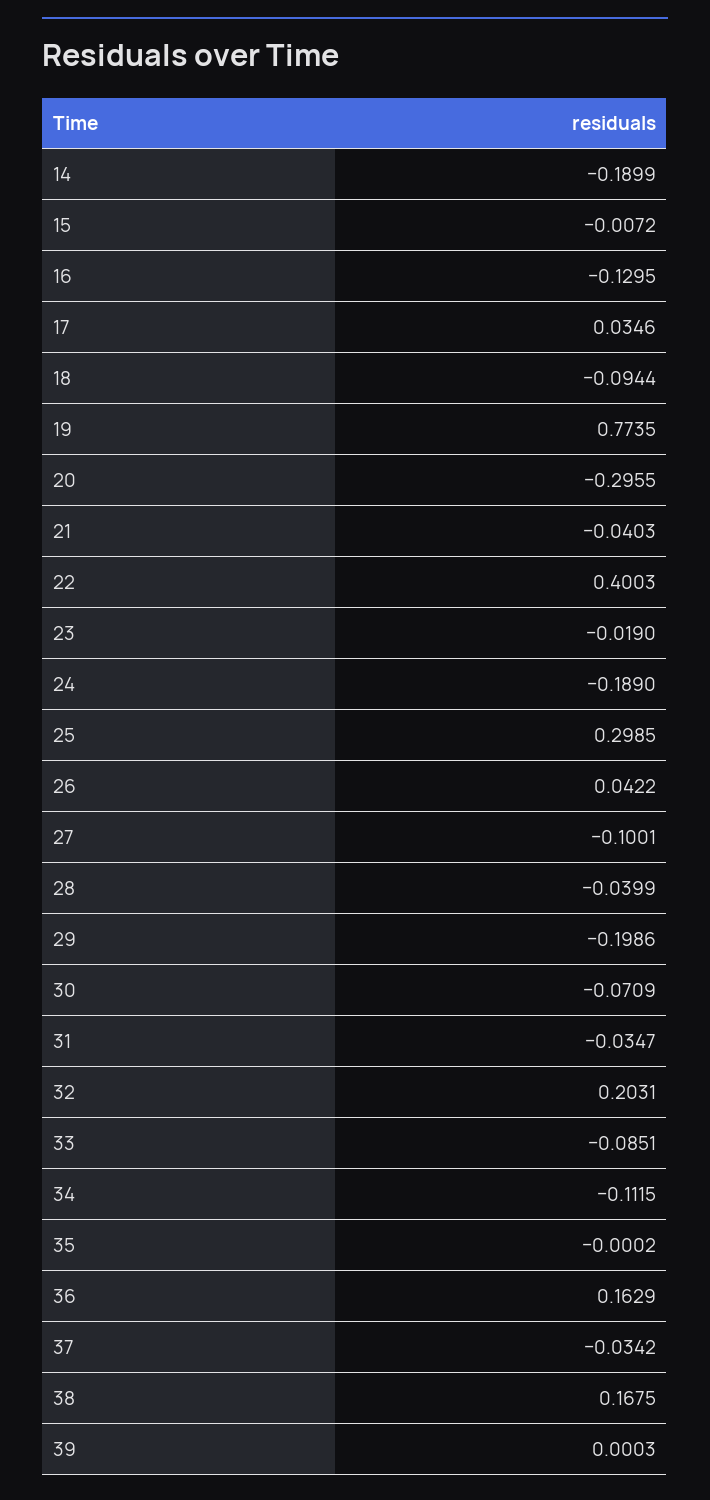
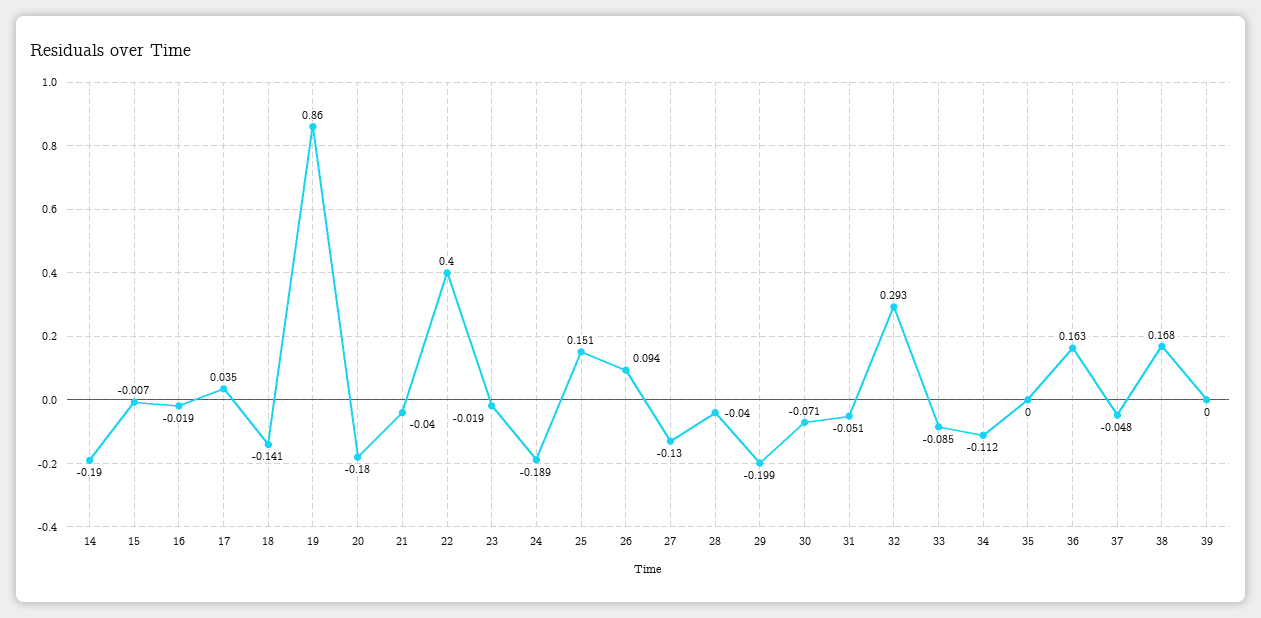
  {
    "14": -0.1899,
    "15": -0.0072,
-   "16": -0.1295,
+   "16": -0.019,
    "17": 0.0346,
-   "18": -0.0944,
+   "18": -0.141,
-   "19": 0.7735,
+   "19": 0.86,
-   "20": -0.2955,
+   "20": -0.18,
    "21": -0.0403,
    "22": 0.4003,
    "23": -0.019,
    "24": -0.189,
-   "25": 0.2985,
+   "25": 0.151,
-   "26": 0.0422,
+   "26": 0.094,
-   "27": -0.1001,
+   "27": -0.13,
    "28": -0.0399,
    "29": -0.1986,
    "30": -0.0709,
-   "31": -0.0347,
+   "31": -0.051,
-   "32": 0.2031,
+   "32": 0.293,
    "33": -0.0851,
    "34": -0.1115,
    "35": -0.0002,
    "36": 0.1629,
-   "37": -0.0342,
+   "37": -0.048,
    "38": 0.1675,
    "39": 0.0003
  }

